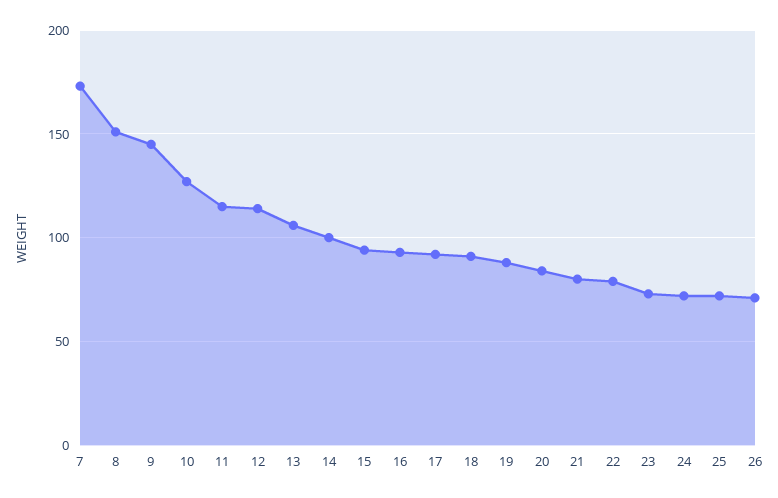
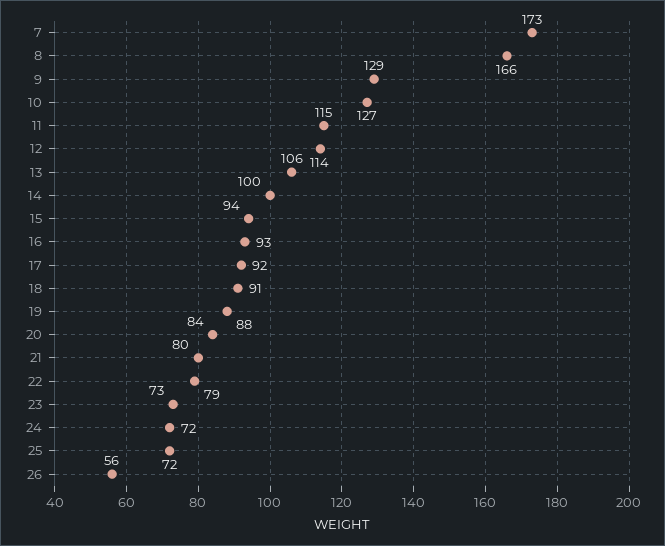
  {
    "7": 173,
-   "8": 150,
+   "8": 166,
-   "9": 145,
+   "9": 129,
    "10": 127,
    "11": 115,
    "12": 114,
    "13": 106,
    "14": 100,
    "15": 94,
    "16": 93,
    "17": 92,
    "18": 91,
    "19": 88,
    "20": 84,
    "21": 80,
    "22": 79,
    "23": 73,
    "24": 72,
    "25": 72,
-   "26": 70
+   "26": 56
  }

